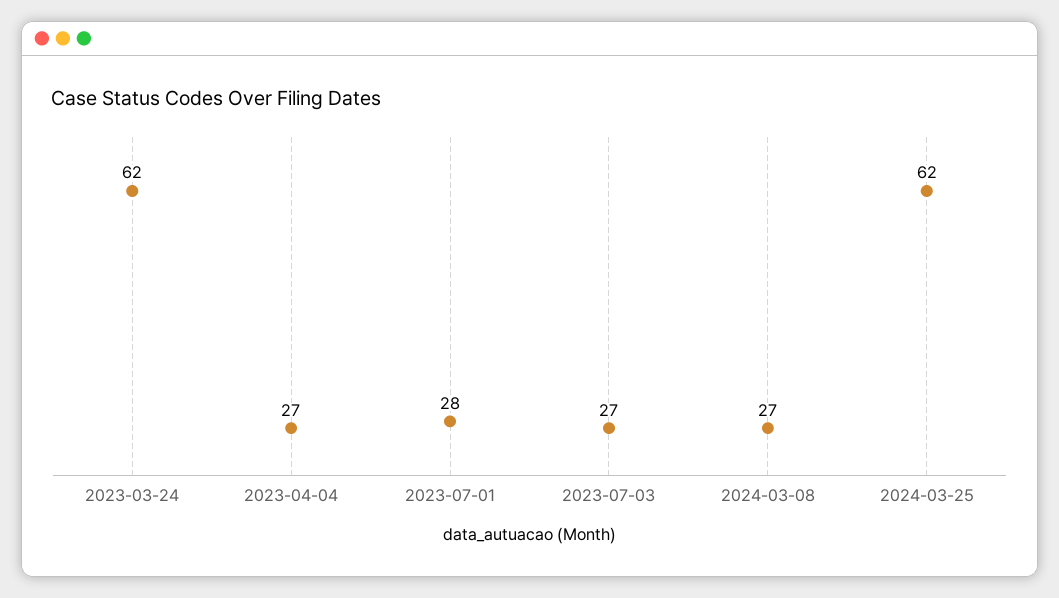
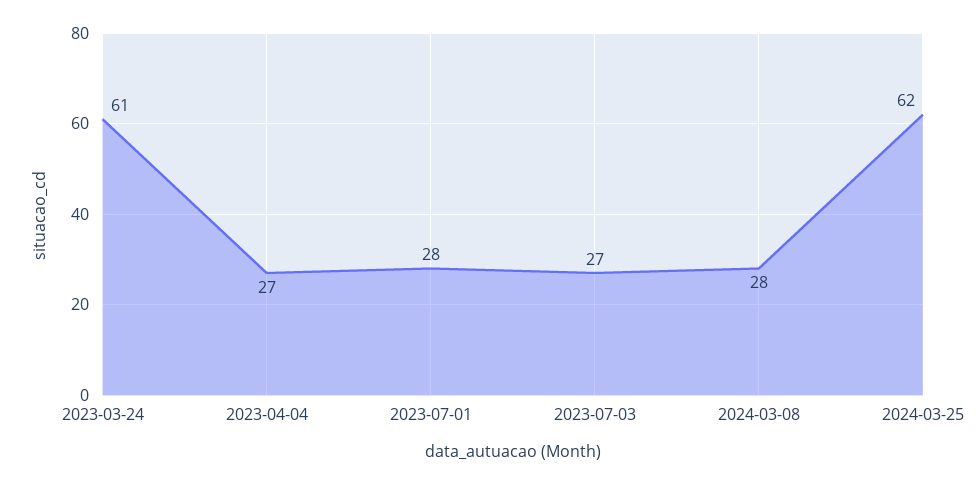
  {
-   "2023-03-24": 62,
+   "2023-03-24": 61,
    "2023-04-04": 27,
    "2023-07-01": 28,
    "2023-07-03": 27,
-   "2024-03-08": 27,
+   "2024-03-08": 28,
    "2024-03-25": 62
  }

